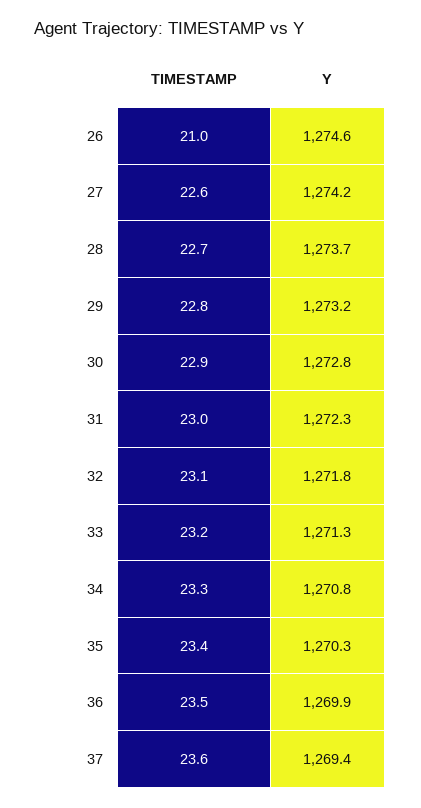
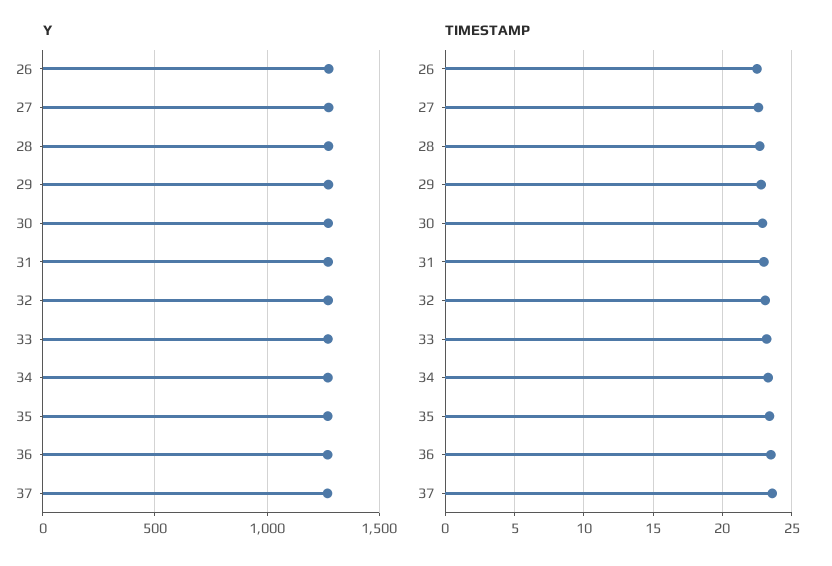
  {
    "TIMESTAMP": {
-     "26": 21,
+     "26": 22.5,
      "27": 22.6,
      "28": 22.7,
      "29": 22.8,
      "30": 22.9,
      "31": 23,
      "32": 23.1,
      "33": 23.2,
      "34": 23.3,
      "35": 23.4,
      "36": 23.5,
      "37": 23.6
    },
    "Y": {
      "26": 1274.6,
      "27": 1274.2,
      "28": 1273.7,
      "29": 1273.2,
      "30": 1272.8,
      "31": 1272.3,
      "32": 1271.8,
      "33": 1271.3,
      "34": 1270.8,
      "35": 1270.3,
      "36": 1269.9,
      "37": 1269.4
    }
  }

